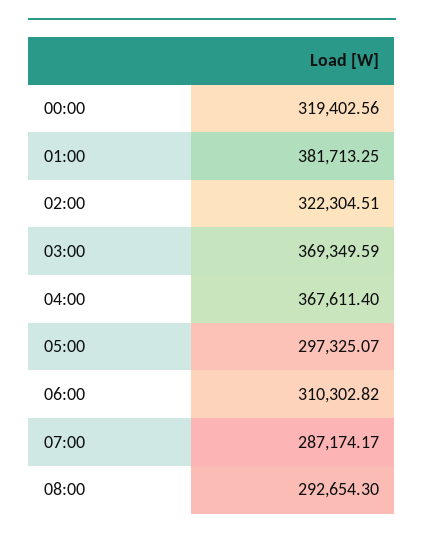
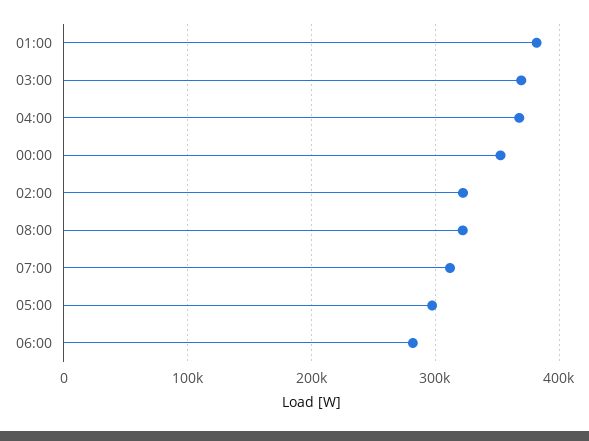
  {
-   "00:00": 319402.56,
+   "00:00": 350000,
    "01:00": 381713.25,
    "02:00": 322304.51,
    "03:00": 369349.59,
    "04:00": 367611.4,
    "05:00": 297325.07,
-   "06:00": 310302.82,
+   "06:00": 280000,
-   "07:00": 287174.17,
+   "07:00": 310000,
-   "08:00": 292654.3
+   "08:00": 320000
  }

